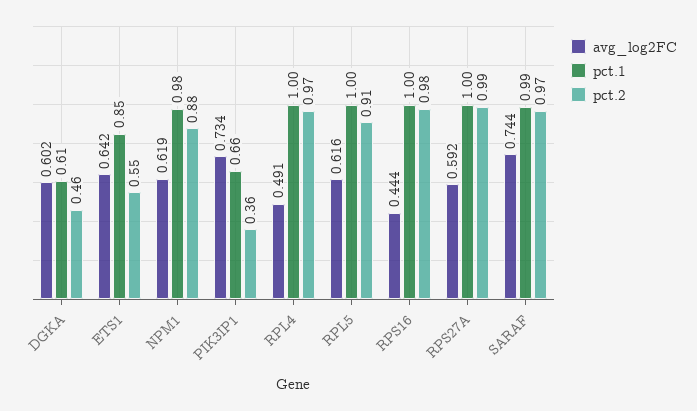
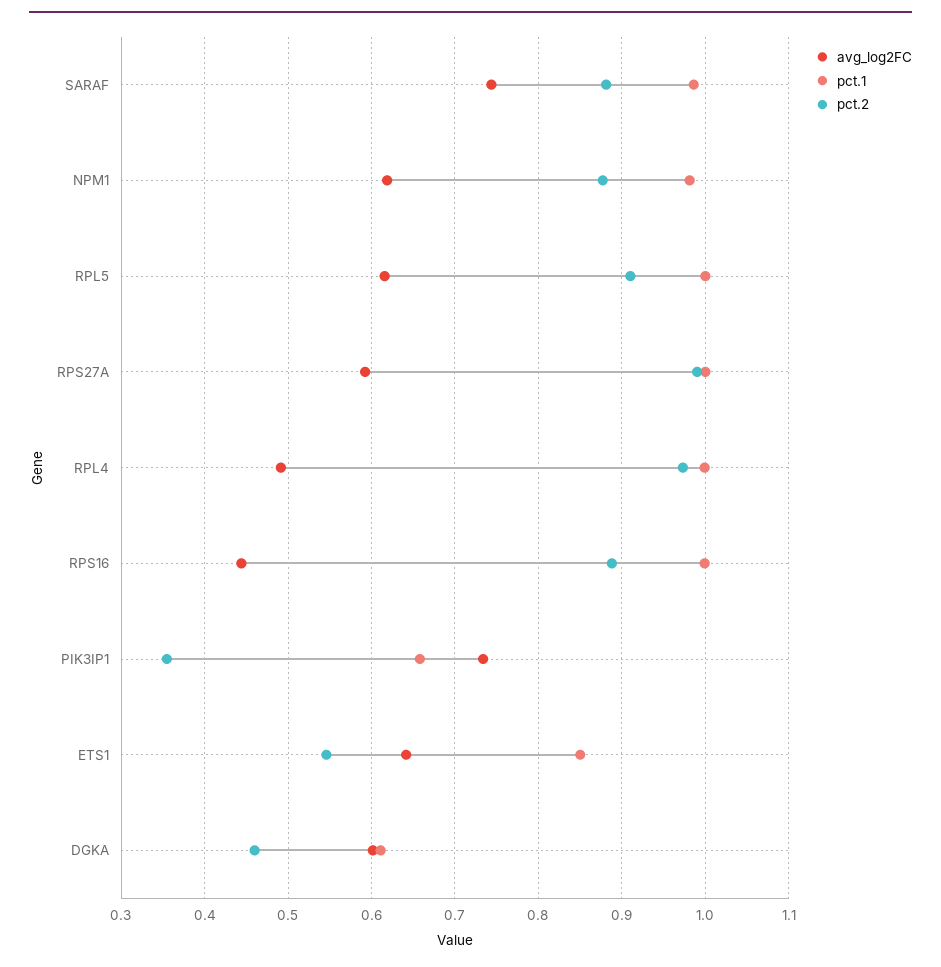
  {
    "avg_log2FC": {
      "DGKA": 0.602,
      "ETS1": 0.642,
      "NPM1": 0.619,
      "PIK3IP1": 0.734,
      "RPL4": 0.491,
      "RPL5": 0.616,
      "RPS16": 0.444,
      "RPS27A": 0.592,
      "SARAF": 0.744
    },
    "pct.1": {
      "DGKA": 0.61,
      "ETS1": 0.85,
      "NPM1": 0.98,
      "PIK3IP1": 0.66,
      "RPL4": 1,
      "RPL5": 1,
      "RPS16": 1,
      "RPS27A": 1,
      "SARAF": 0.99
    },
    "pct.2": {
      "DGKA": 0.46,
      "ETS1": 0.55,
      "NPM1": 0.88,
      "PIK3IP1": 0.36,
      "RPL4": 0.97,
      "RPL5": 0.91,
-     "RPS16": 0.98,
+     "RPS16": 0.89,
      "RPS27A": 0.99,
-     "SARAF": 0.97
+     "SARAF": 0.88
    }
  }

